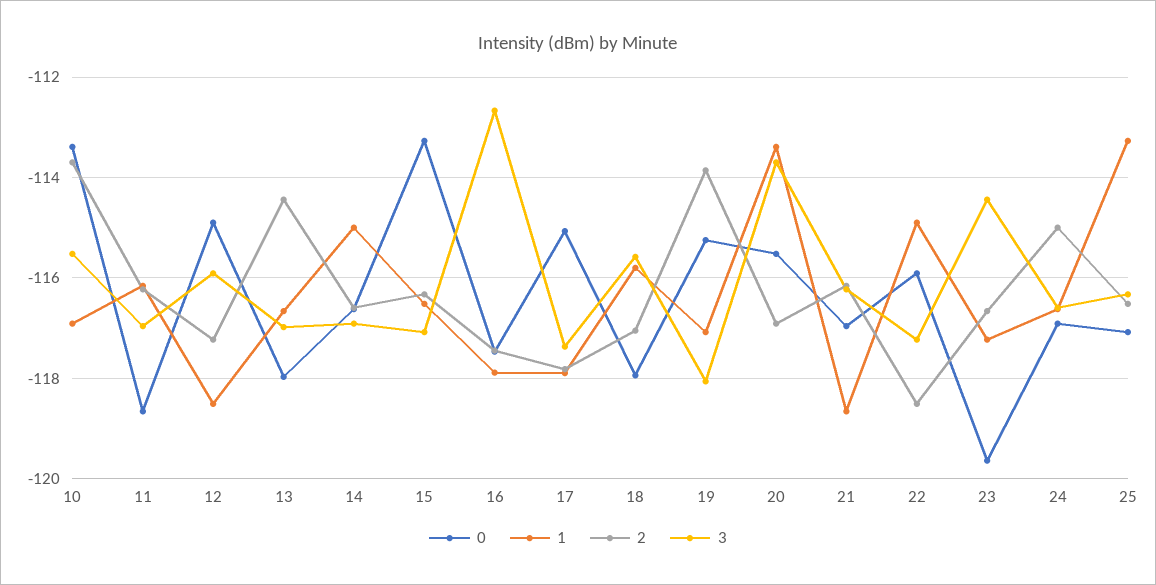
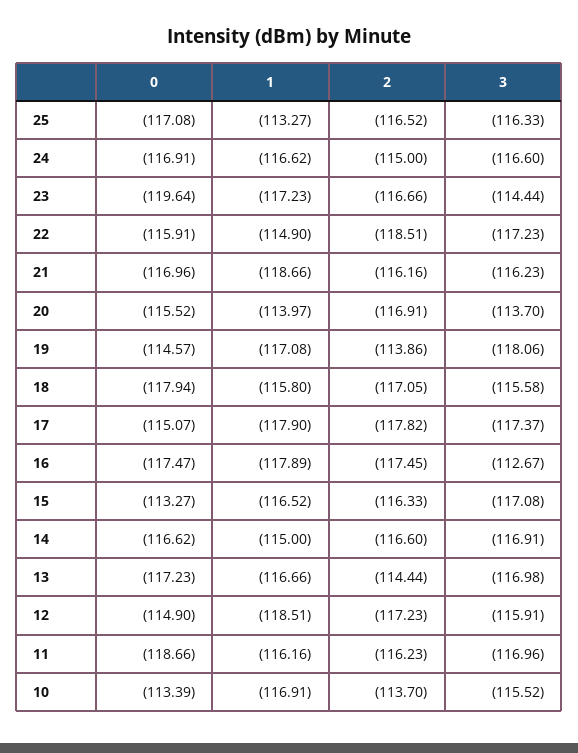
  {
    "0": {
      "10": -113.39,
      "11": -118.66,
      "12": -114.9,
-     "13": -118,
+     "13": -117.23,
      "14": -116.62,
      "15": -113.27,
      "16": -117.47,
      "17": -115.07,
      "18": -117.94,
-     "19": -115.2,
+     "19": -114.57,
      "20": -115.52,
      "21": -116.96,
      "22": -115.91,
      "23": -119.64,
      "24": -116.91,
      "25": -117.08
    },
    "1": {
      "10": -116.91,
      "11": -116.16,
      "12": -118.51,
      "13": -116.66,
      "14": -115,
      "15": -116.52,
      "16": -117.89,
      "17": -117.9,
      "18": -115.8,
      "19": -117.08,
-     "20": -113.4,
+     "20": -113.97,
      "21": -118.66,
      "22": -114.9,
      "23": -117.23,
      "24": -116.62,
      "25": -113.27
    },
    "2": {
      "10": -113.7,
      "11": -116.23,
      "12": -117.23,
      "13": -114.44,
      "14": -116.6,
      "15": -116.33,
      "16": -117.45,
      "17": -117.82,
      "18": -117.05,
      "19": -113.86,
      "20": -116.91,
      "21": -116.16,
      "22": -118.51,
      "23": -116.66,
      "24": -115,
      "25": -116.52
    },
    "3": {
      "10": -115.52,
      "11": -116.96,
      "12": -115.91,
      "13": -116.98,
      "14": -116.91,
      "15": -117.08,
      "16": -112.67,
      "17": -117.37,
      "18": -115.58,
      "19": -118.06,
      "20": -113.7,
      "21": -116.23,
      "22": -117.23,
      "23": -114.44,
      "24": -116.6,
      "25": -116.33
    }
  }

